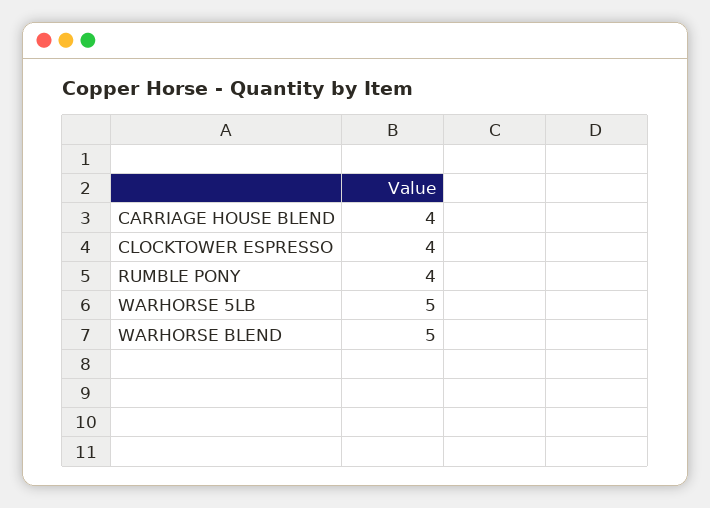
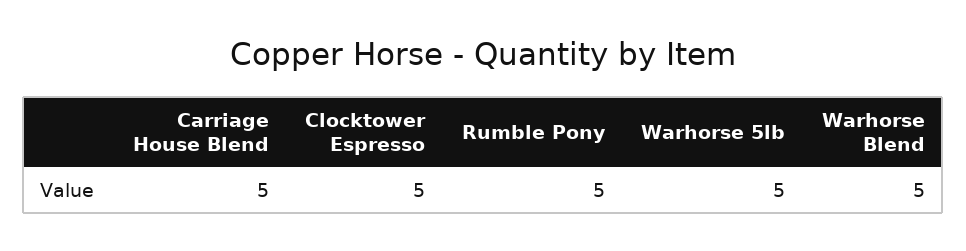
  {
-   "CARRIAGE HOUSE BLEND": 4,
+   "CARRIAGE HOUSE BLEND": 5,
-   "CLOCKTOWER ESPRESSO": 4,
+   "CLOCKTOWER ESPRESSO": 5,
-   "RUMBLE PONY": 4,
+   "RUMBLE PONY": 5,
    "WARHORSE 5LB": 5,
    "WARHORSE BLEND": 5
  }

